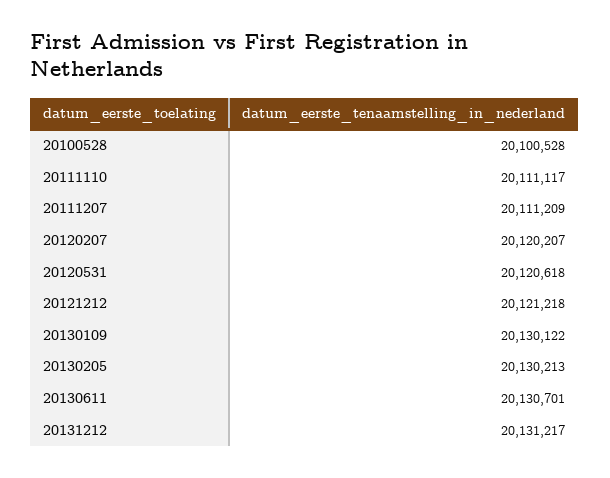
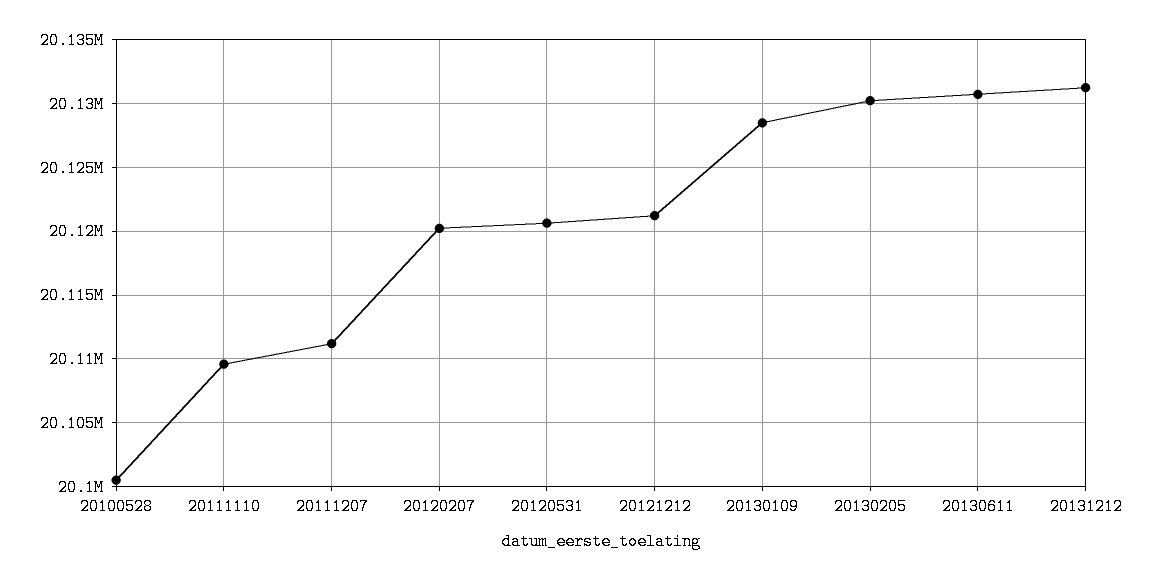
  {
    "20100528": 20100528,
-   "20111110": 20111117,
+   "20111110": 20109500,
    "20111207": 20111209,
    "20120207": 20120207,
    "20120531": 20120618,
    "20121212": 20121218,
-   "20130109": 20130122,
+   "20130109": 20128500,
    "20130205": 20130213,
    "20130611": 20130701,
    "20131212": 20131217
  }

